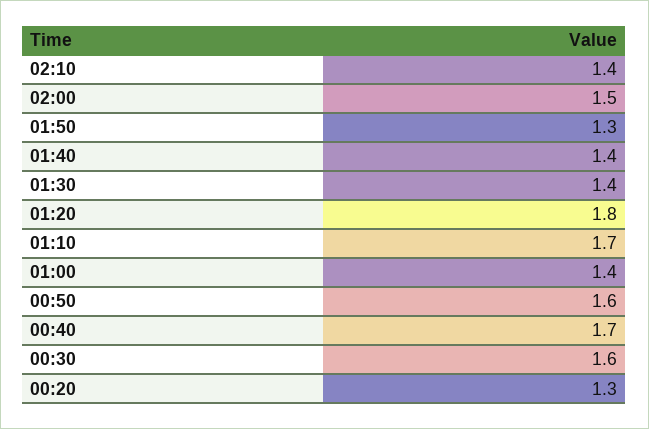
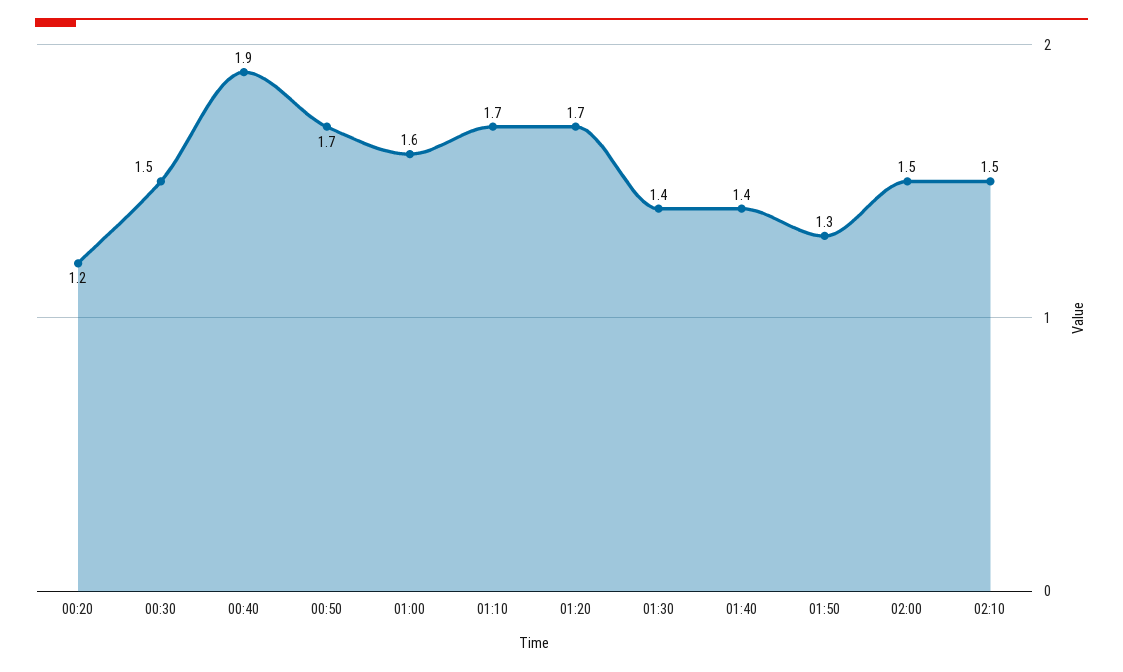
  {
-   "02:10": 1.4,
+   "02:10": 1.5,
    "02:00": 1.5,
    "01:50": 1.3,
    "01:40": 1.4,
    "01:30": 1.4,
-   "01:20": 1.8,
+   "01:20": 1.7,
    "01:10": 1.7,
-   "01:00": 1.4,
+   "01:00": 1.6,
-   "00:50": 1.6,
+   "00:50": 1.7,
-   "00:40": 1.7,
+   "00:40": 1.9,
-   "00:30": 1.6,
+   "00:30": 1.5,
-   "00:20": 1.3
+   "00:20": 1.2
  }

